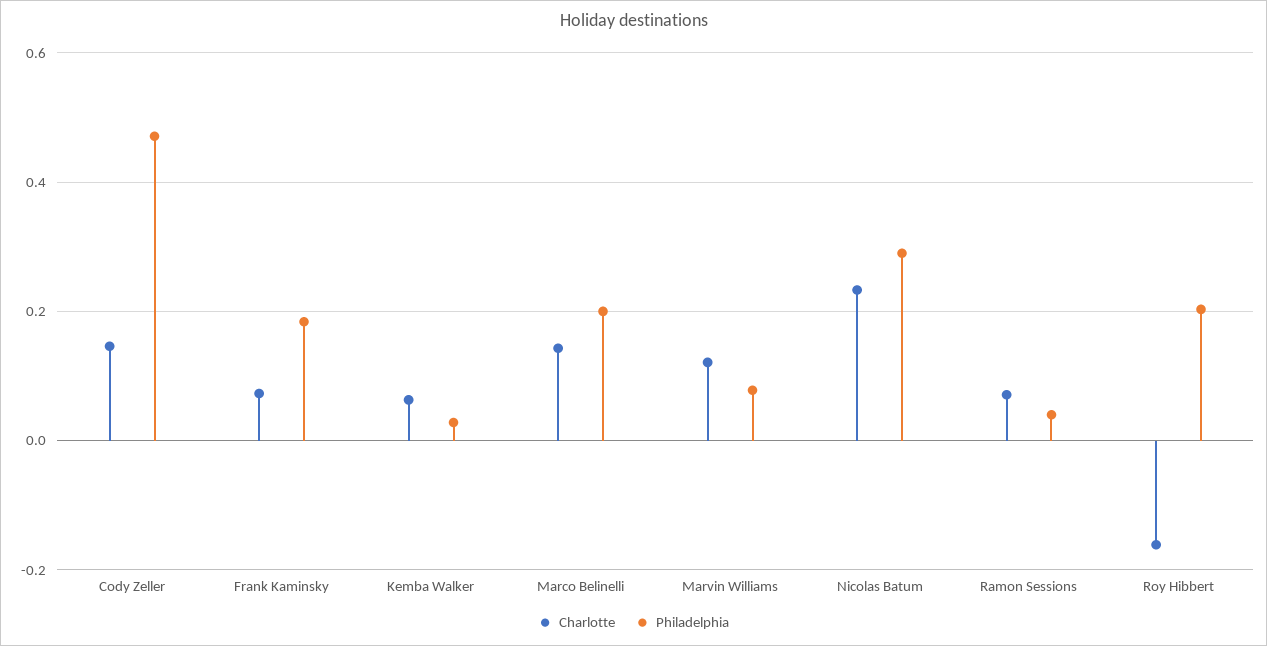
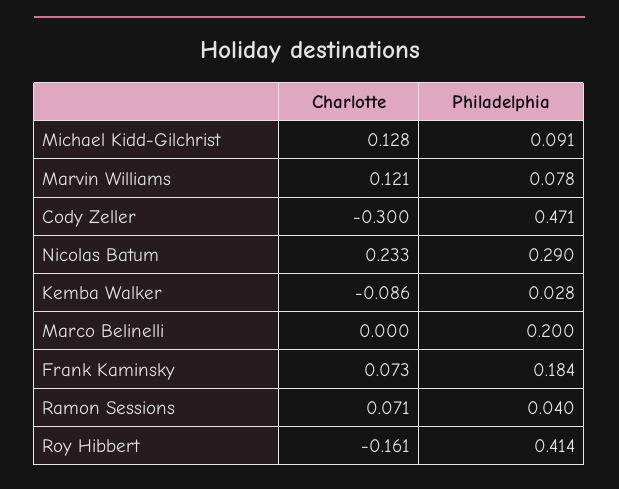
  {
    "Charlotte": {
-     "Cody Zeller": 0.14,
+     "Cody Zeller": -0.3,
      "Frank Kaminsky": 0.073,
-     "Kemba Walker": 0.06,
+     "Kemba Walker": -0.086,
-     "Marco Belinelli": 0.14,
+     "Marco Belinelli": 0,
      "Marvin Williams": 0.121,
      "Nicolas Batum": 0.233,
      "Ramon Sessions": 0.071,
-     "Roy Hibbert": -0.161
+     "Roy Hibbert": -0.161,
+     "Michael Kidd-Gilchrist": 0.128
    },
    "Philadelphia": {
      "Cody Zeller": 0.471,
      "Frank Kaminsky": 0.184,
      "Kemba Walker": 0.028,
      "Marco Belinelli": 0.2,
      "Marvin Williams": 0.078,
      "Nicolas Batum": 0.29,
      "Ramon Sessions": 0.04,
-     "Roy Hibbert": 0.2
+     "Roy Hibbert": 0.414,
+     "Michael Kidd-Gilchrist": 0.091
    }
  }

